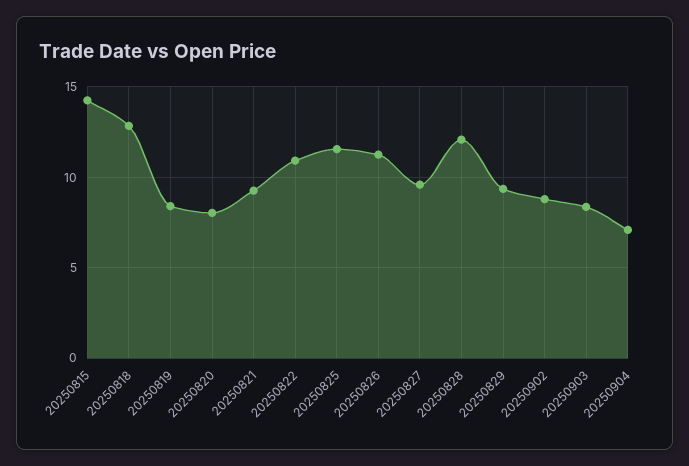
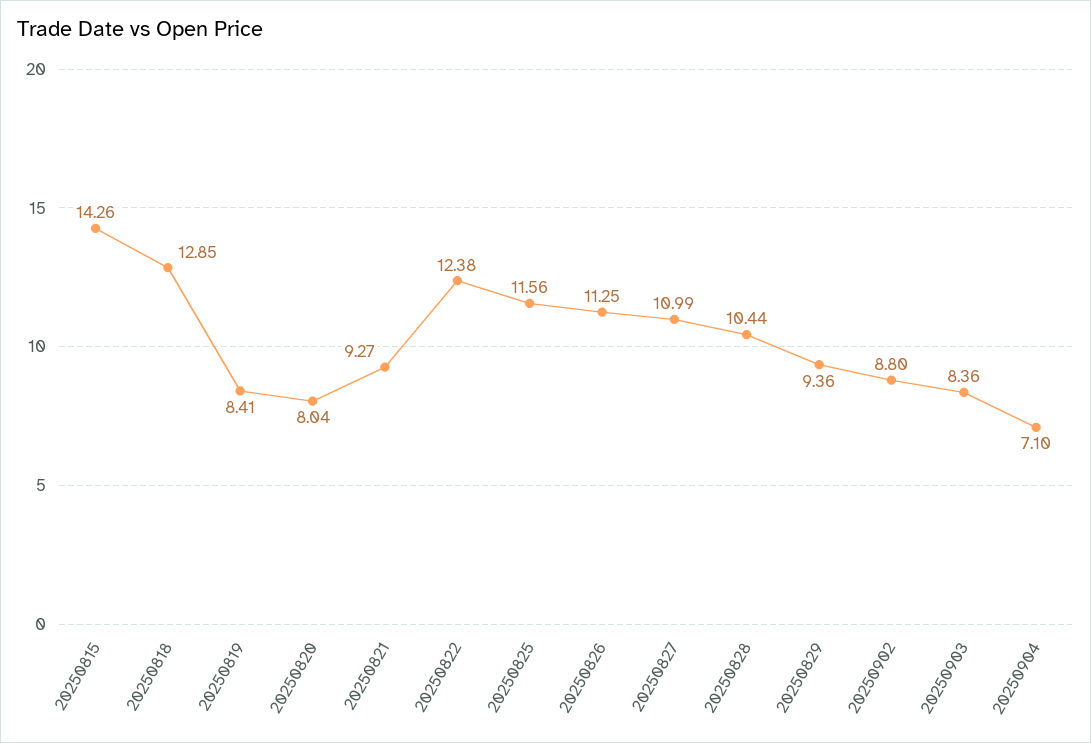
  {
    "20250815": 14.26,
    "20250818": 12.85,
    "20250819": 8.41,
    "20250820": 8.04,
    "20250821": 9.27,
-   "20250822": 11,
+   "20250822": 12.38,
    "20250825": 11.56,
    "20250826": 11.25,
-   "20250827": 9.5,
+   "20250827": 10.99,
-   "20250828": 12,
+   "20250828": 10.44,
    "20250829": 9.36,
    "20250902": 8.8,
    "20250903": 8.36,
    "20250904": 7.1
  }

